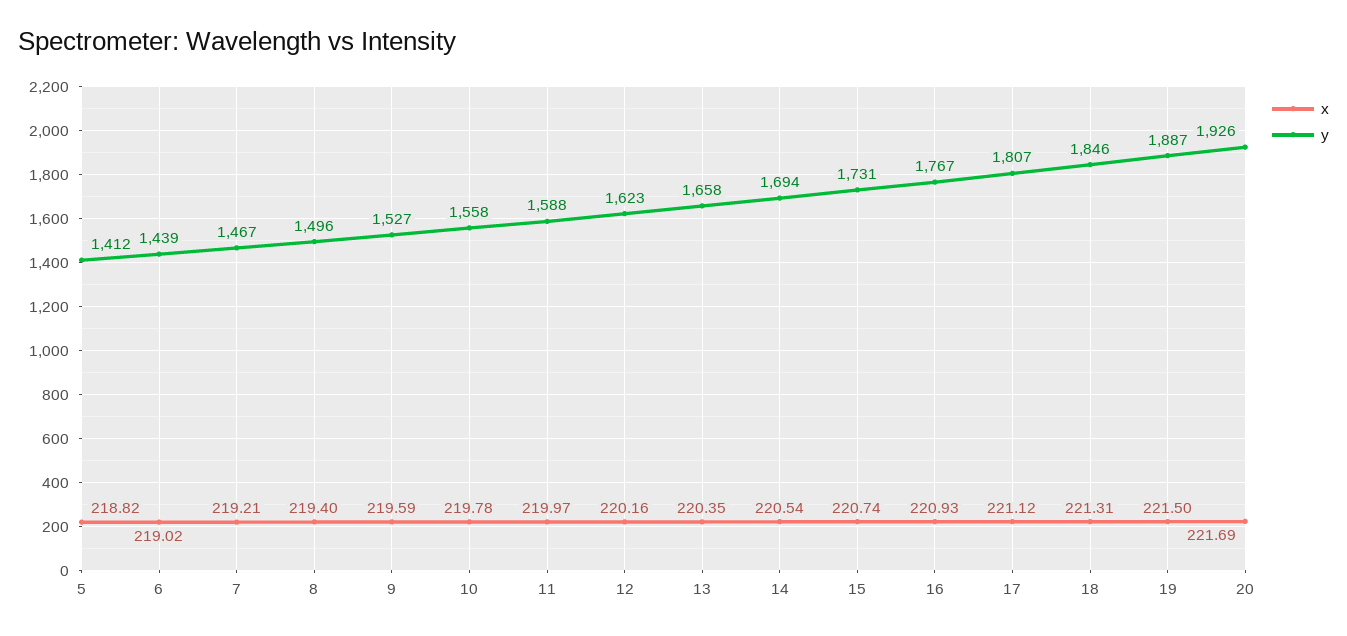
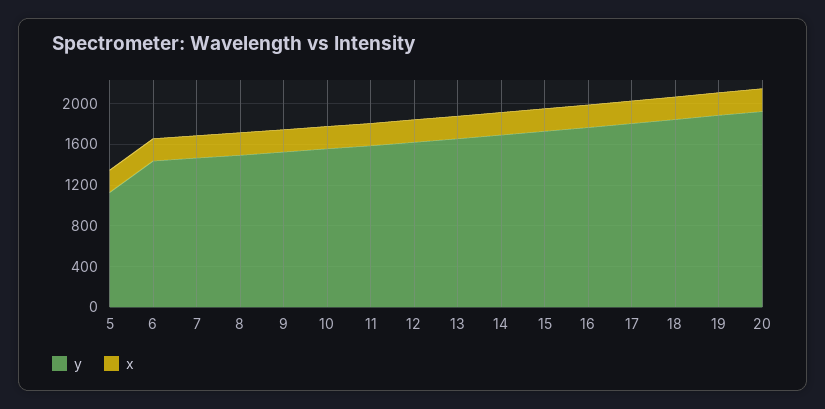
  {
    "x": {
      "5": 218.82,
      "6": 219.02,
      "7": 219.21,
      "8": 219.4,
      "9": 219.59,
      "10": 219.78,
      "11": 219.97,
      "12": 220.16,
      "13": 220.35,
      "14": 220.54,
      "15": 220.74,
      "16": 220.93,
      "17": 221.12,
      "18": 221.31,
      "19": 221.5,
      "20": 221.69
    },
    "y": {
-     "5": 1412,
+     "5": 1100,
      "6": 1439,
      "7": 1467,
      "8": 1496,
      "9": 1527,
      "10": 1558,
      "11": 1588,
      "12": 1623,
      "13": 1658,
      "14": 1694,
      "15": 1731,
      "16": 1767,
      "17": 1807,
      "18": 1846,
      "19": 1887,
      "20": 1926
    }
  }

